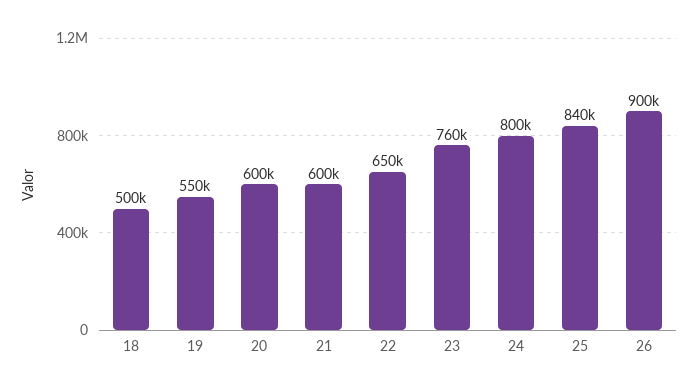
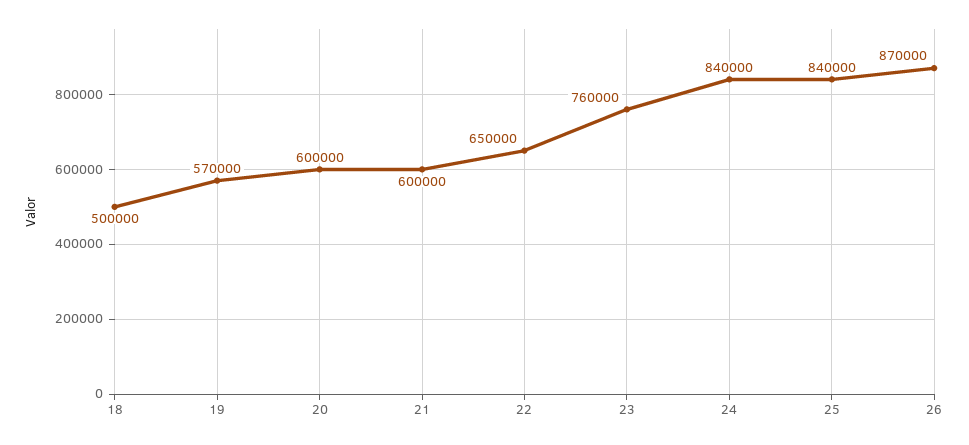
  {
    "18": 500000,
-   "19": 550000,
+   "19": 570000,
    "20": 600000,
    "21": 600000,
    "22": 650000,
    "23": 760000,
-   "24": 800000,
+   "24": 840000,
    "25": 840000,
-   "26": 900000
+   "26": 870000
  }

